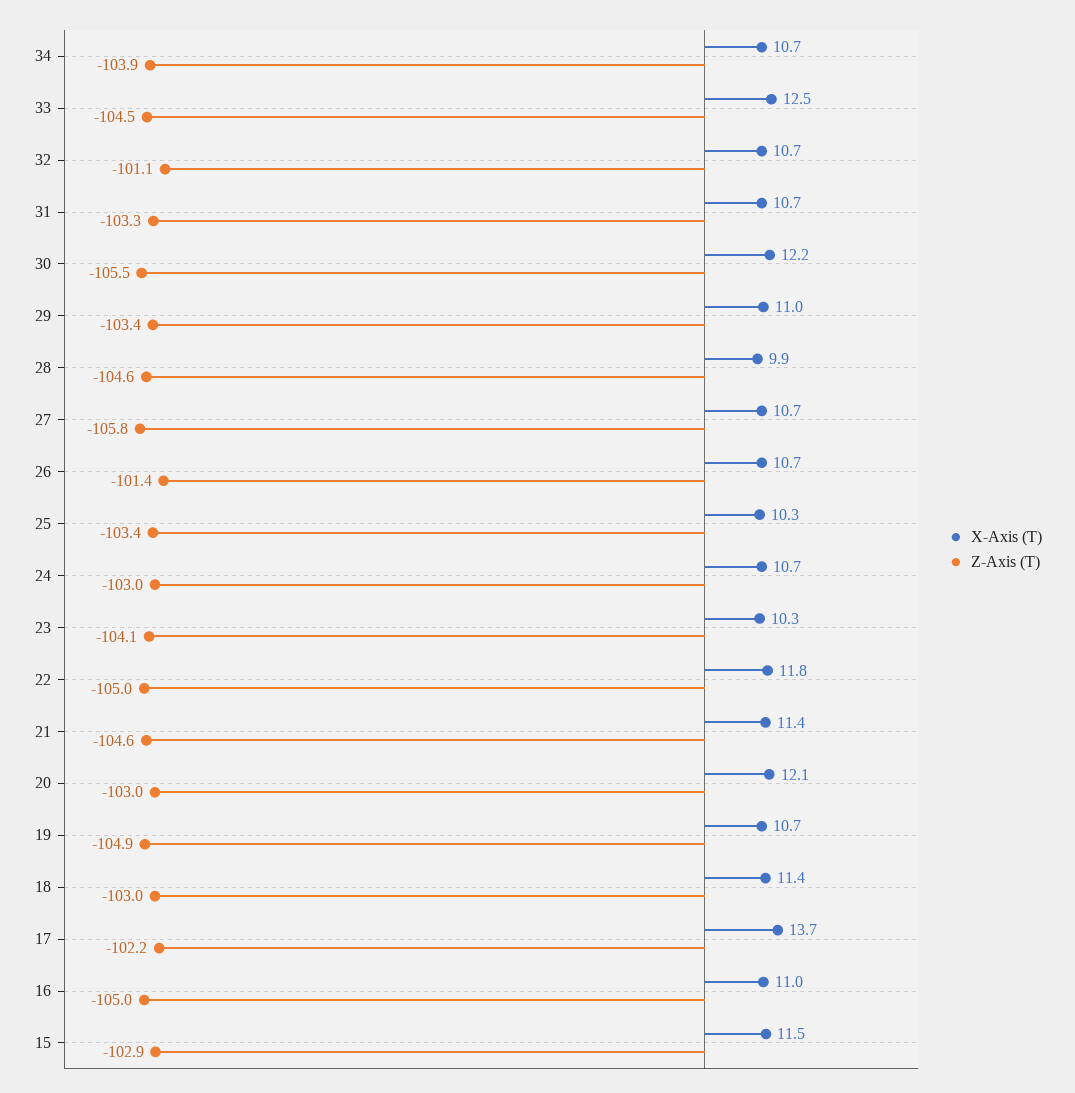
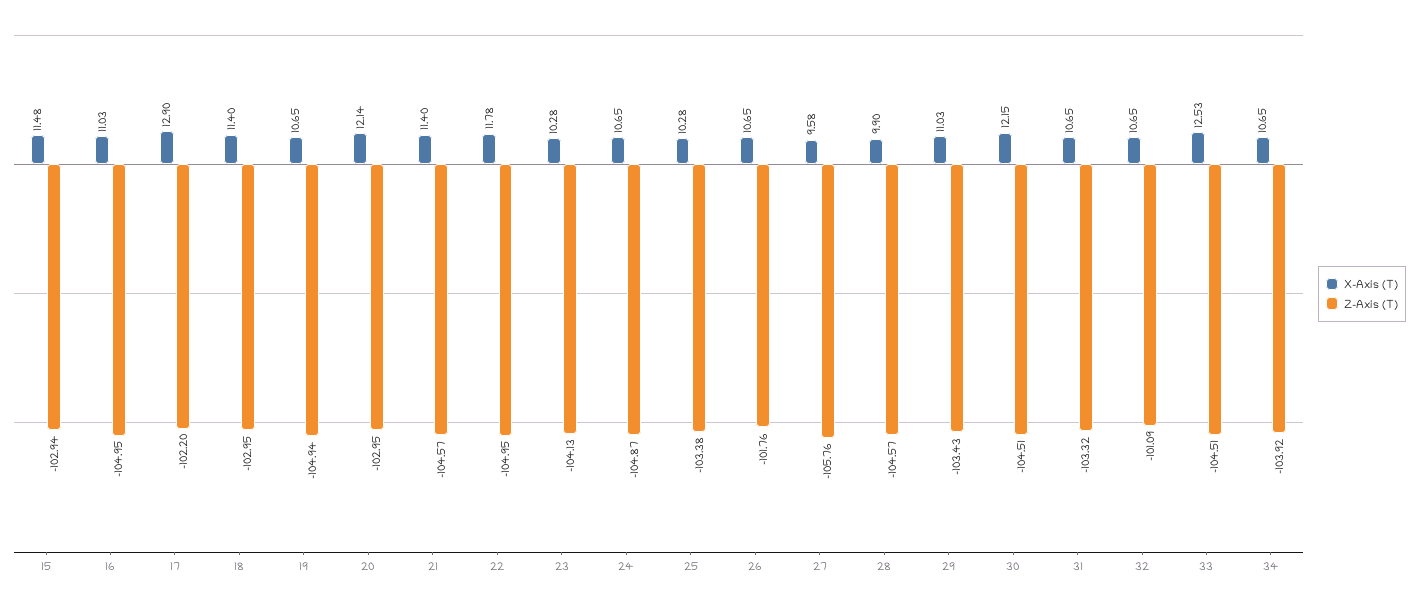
  {
    "X-Axis (T)": {
      "34": 10.65,
      "33": 12.53,
      "32": 10.65,
      "31": 10.65,
      "30": 12.15,
      "29": 11.03,
      "28": 9.9,
-     "27": 10.7,
+     "27": 9.58,
      "26": 10.65,
      "25": 10.28,
      "24": 10.65,
      "23": 10.28,
      "22": 11.78,
      "21": 11.4,
      "20": 12.14,
      "19": 10.65,
      "18": 11.4,
-     "17": 13.7,
+     "17": 12.9,
      "16": 11.03,
      "15": 11.48
    },
    "Z-Axis (T)": {
      "34": -103.92,
      "33": -104.51,
      "32": -101.09,
      "31": -103.32,
-     "30": -105.5,
+     "30": -104.51,
      "29": -103.43,
      "28": -104.57,
      "27": -105.76,
-     "26": -101.4,
+     "26": -101.76,
      "25": -103.38,
-     "24": -103,
+     "24": -104.87,
      "23": -104.13,
      "22": -104.95,
      "21": -104.57,
      "20": -102.95,
      "19": -104.94,
      "18": -102.95,
      "17": -102.2,
      "16": -104.95,
      "15": -102.94
    }
  }

